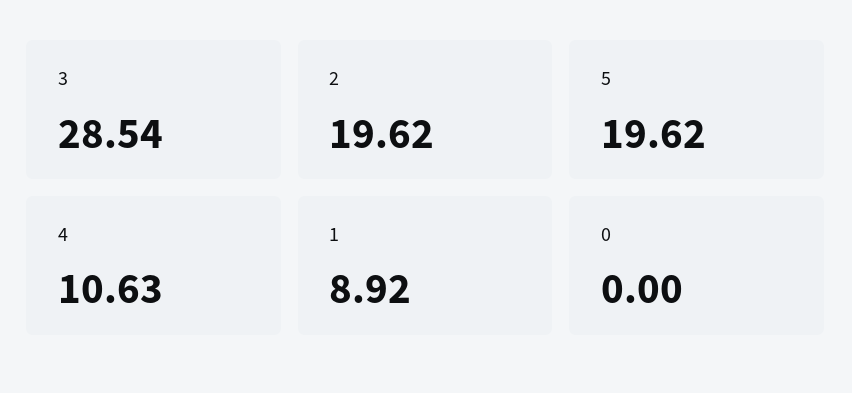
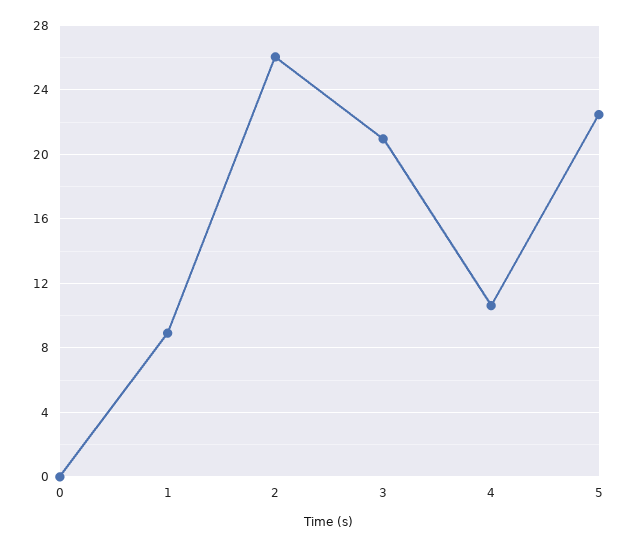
  {
-   "3": 28.54,
+   "3": 21,
-   "2": 19.62,
+   "2": 26,
-   "5": 19.62,
+   "5": 22.5,
    "4": 10.63,
    "1": 8.92,
    "0": 0
  }

